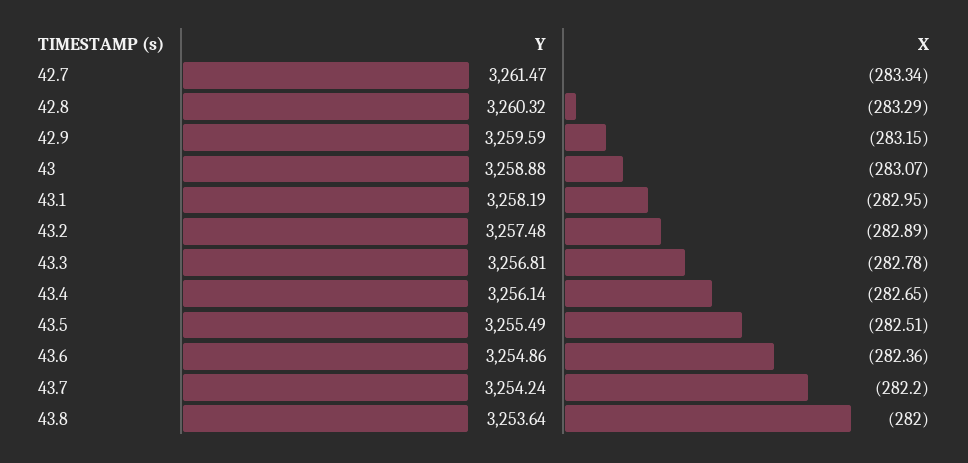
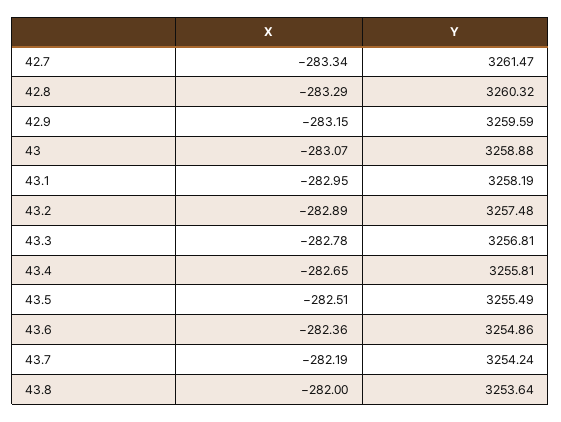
  {
    "Y": {
      "42.7": 3261.47,
      "42.8": 3260.32,
      "42.9": 3259.59,
      "43": 3258.88,
      "43.1": 3258.19,
      "43.2": 3257.48,
      "43.3": 3256.81,
-     "43.4": 3256.14,
+     "43.4": 3255.81,
      "43.5": 3255.49,
      "43.6": 3254.86,
      "43.7": 3254.24,
      "43.8": 3253.64
    },
    "X": {
      "42.7": -283.34,
      "42.8": -283.29,
      "42.9": -283.15,
      "43": -283.07,
      "43.1": -282.95,
      "43.2": -282.89,
      "43.3": -282.78,
      "43.4": -282.65,
      "43.5": -282.51,
      "43.6": -282.36,
-     "43.7": -282.2,
+     "43.7": -282.19,
      "43.8": -282
    }
  }

